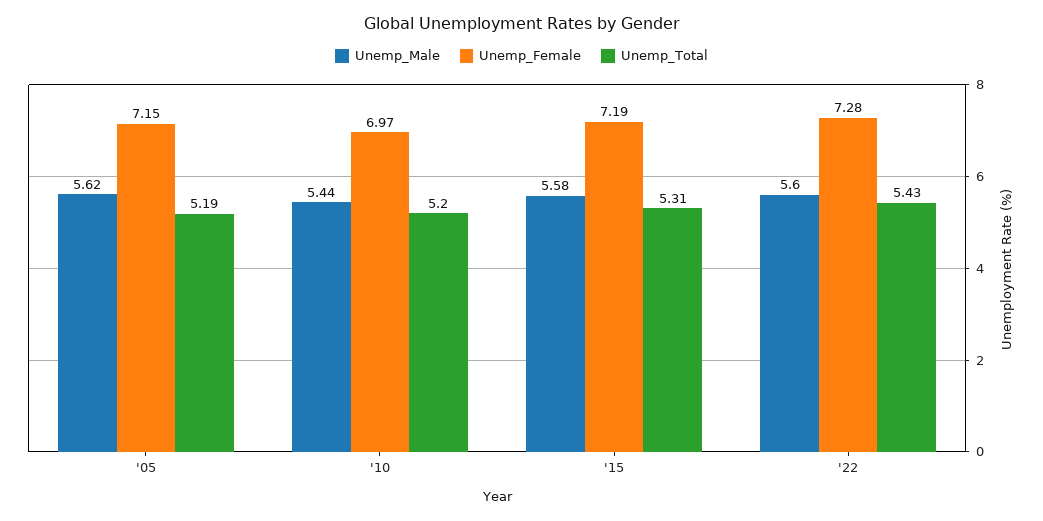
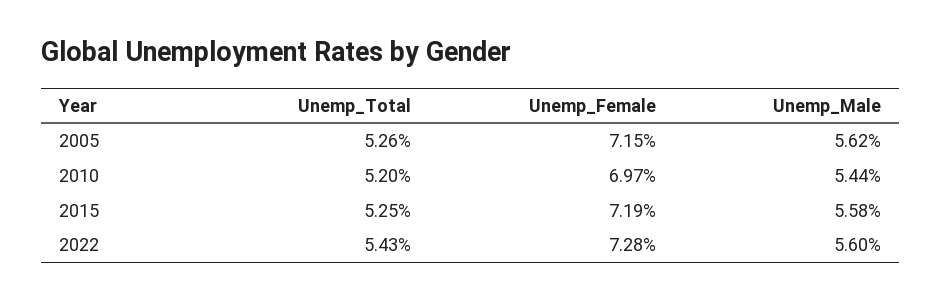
  {
    "Unemp_Male": {
      "'05": 5.62,
      "'10": 5.44,
      "'15": 5.58,
      "'22": 5.6
    },
    "Unemp_Female": {
      "'05": 7.15,
      "'10": 6.97,
      "'15": 7.19,
      "'22": 7.28
    },
    "Unemp_Total": {
-     "'05": 5.19,
+     "'05": 5.26,
      "'10": 5.2,
-     "'15": 5.31,
+     "'15": 5.25,
      "'22": 5.43
    }
  }

